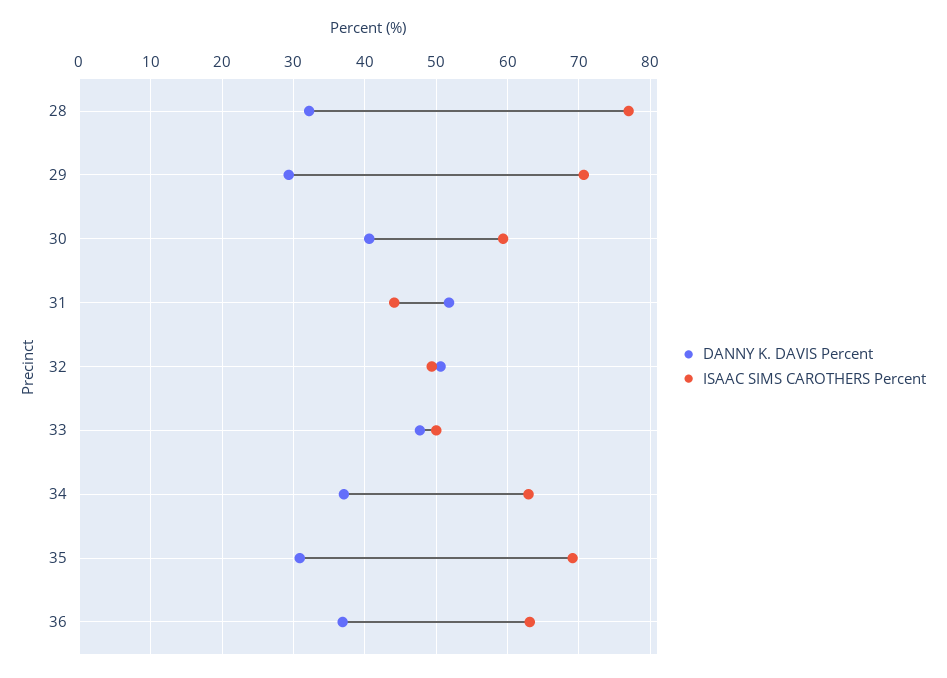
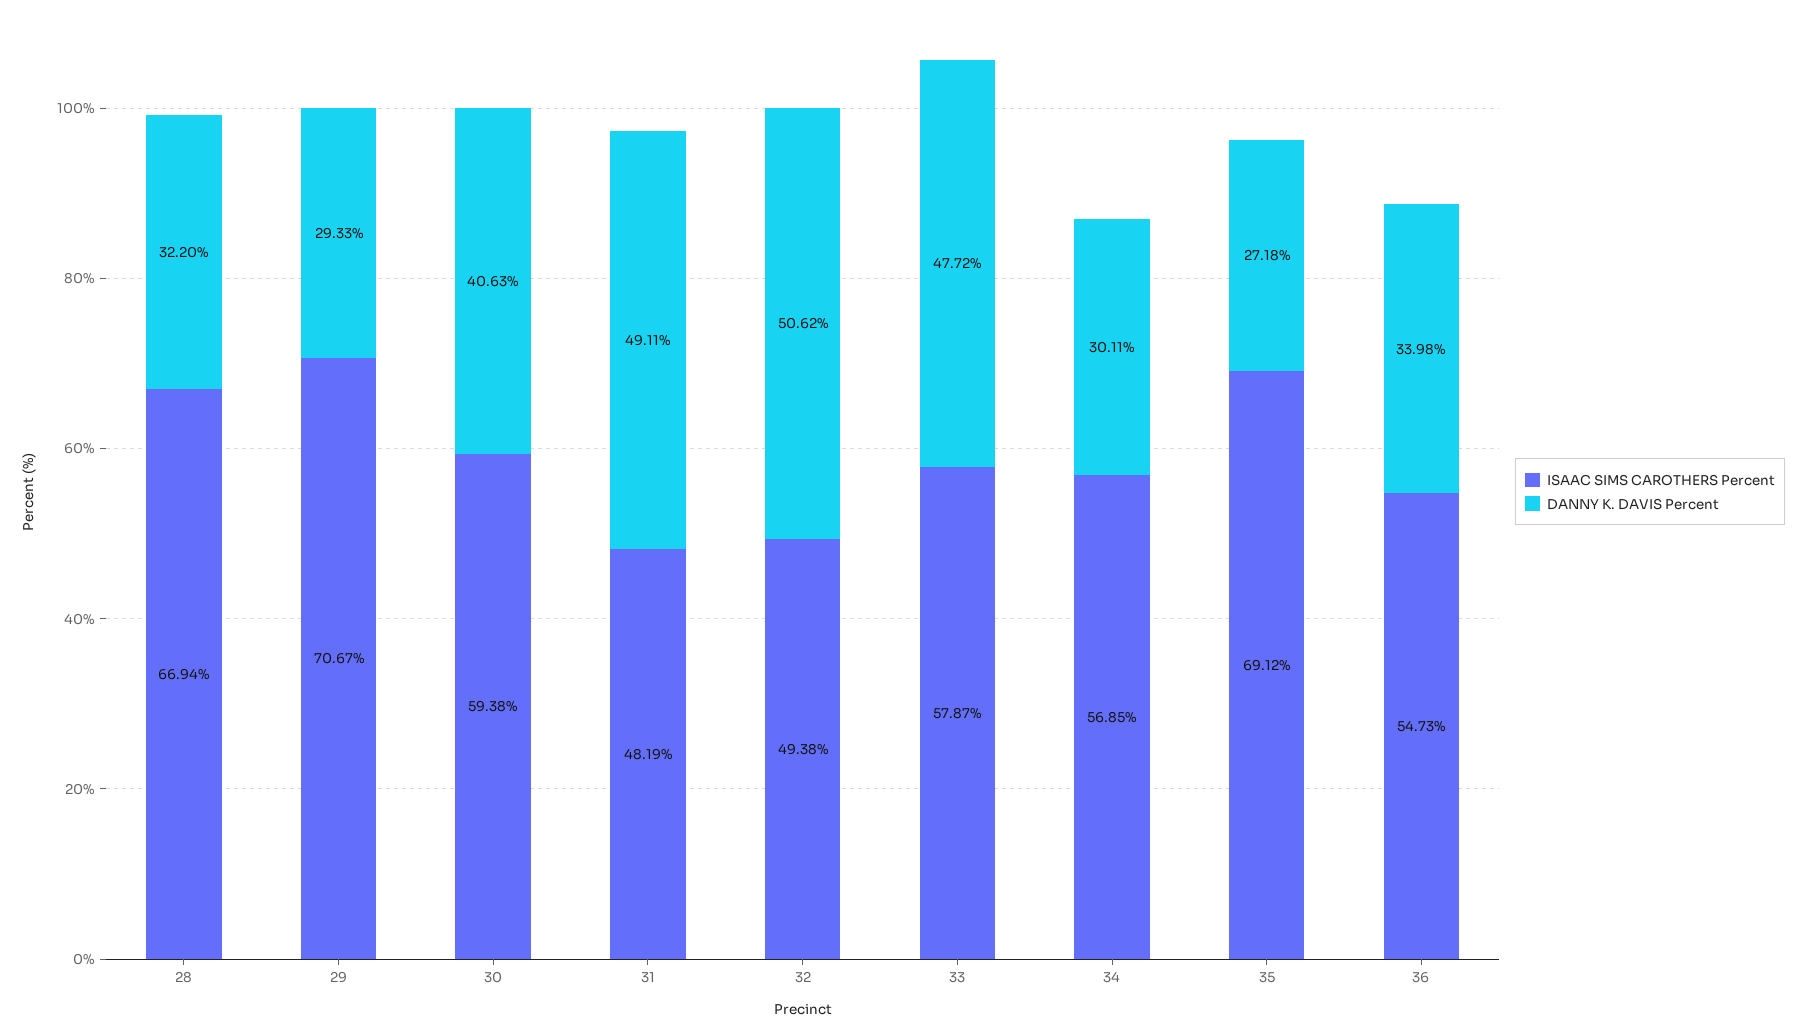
  {
    "DANNY K. DAVIS Percent": {
      "28": 32.2,
      "29": 29.33,
      "30": 40.63,
-     "31": 52,
+     "31": 49.11,
      "32": 50.62,
      "33": 47.72,
-     "34": 37,
+     "34": 30.11,
-     "35": 31,
+     "35": 27.18,
-     "36": 37
+     "36": 33.98
    },
    "ISAAC SIMS CAROTHERS Percent": {
-     "28": 77,
+     "28": 66.94,
      "29": 70.67,
      "30": 59.38,
-     "31": 44,
+     "31": 48.19,
      "32": 49.38,
-     "33": 50,
+     "33": 57.87,
-     "34": 63,
+     "34": 56.85,
      "35": 69.12,
-     "36": 63
+     "36": 54.73
    }
  }

